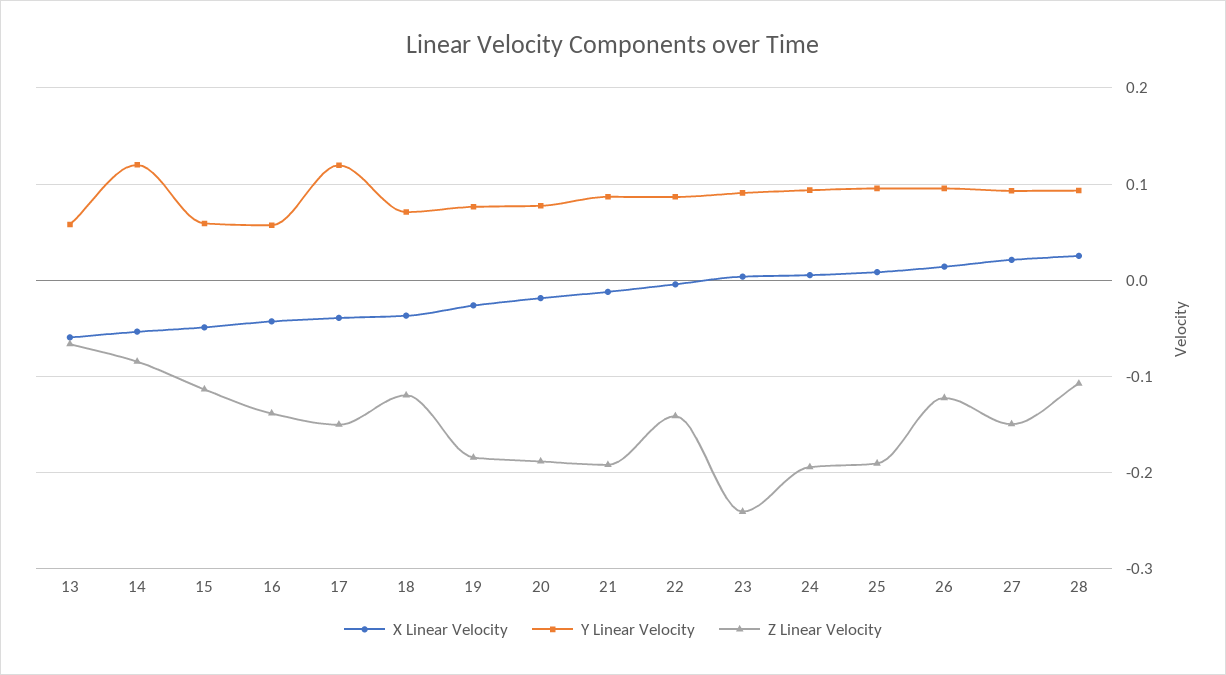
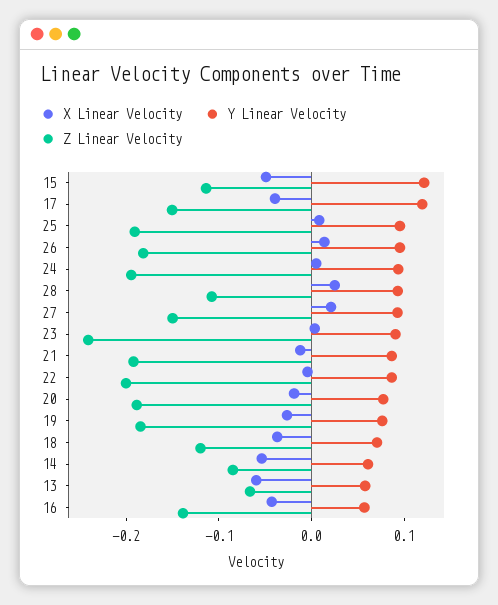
  {
    "X Linear Velocity": {
      "13": -0.06,
      "14": -0.05,
      "15": -0.05,
      "16": -0.04,
      "17": -0.04,
      "18": -0.04,
      "19": -0.03,
      "20": -0.02,
      "21": -0.01,
      "22": 0,
      "23": 0,
      "24": 0.01,
      "25": 0.01,
      "26": 0.01,
      "27": 0.02,
      "28": 0.03
    },
    "Y Linear Velocity": {
      "13": 0.06,
-     "14": 0.12,
+     "14": 0.06,
-     "15": 0.06,
+     "15": 0.12,
      "16": 0.06,
      "17": 0.12,
      "18": 0.07,
      "19": 0.08,
      "20": 0.08,
      "21": 0.09,
      "22": 0.09,
      "23": 0.09,
      "24": 0.09,
      "25": 0.1,
      "26": 0.1,
      "27": 0.09,
      "28": 0.09
    },
    "Z Linear Velocity": {
      "13": -0.07,
      "14": -0.08,
      "15": -0.11,
      "16": -0.14,
      "17": -0.15,
      "18": -0.12,
      "19": -0.18,
      "20": -0.19,
      "21": -0.19,
-     "22": -0.14,
+     "22": -0.2,
      "23": -0.24,
      "24": -0.19,
      "25": -0.19,
-     "26": -0.12,
+     "26": -0.18,
      "27": -0.15,
      "28": -0.11
    }
  }

